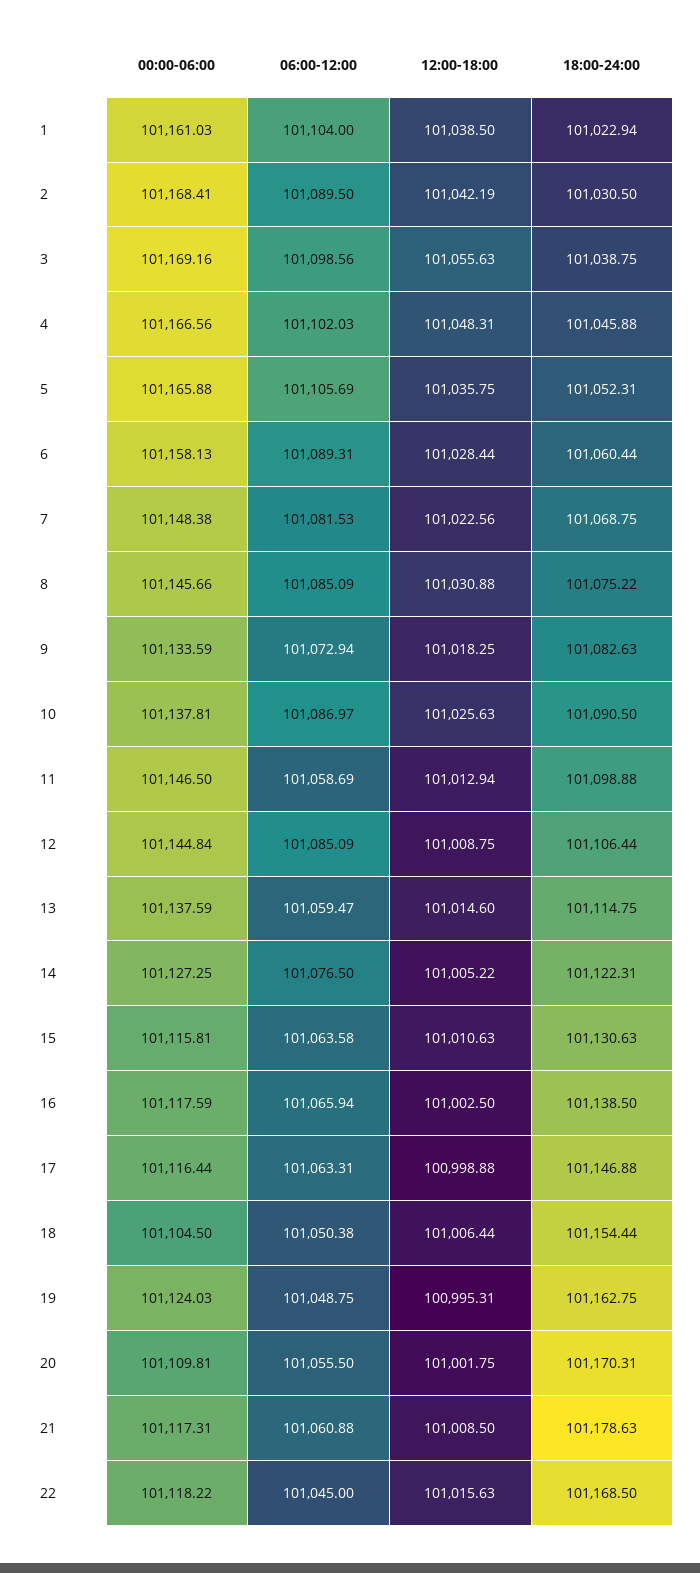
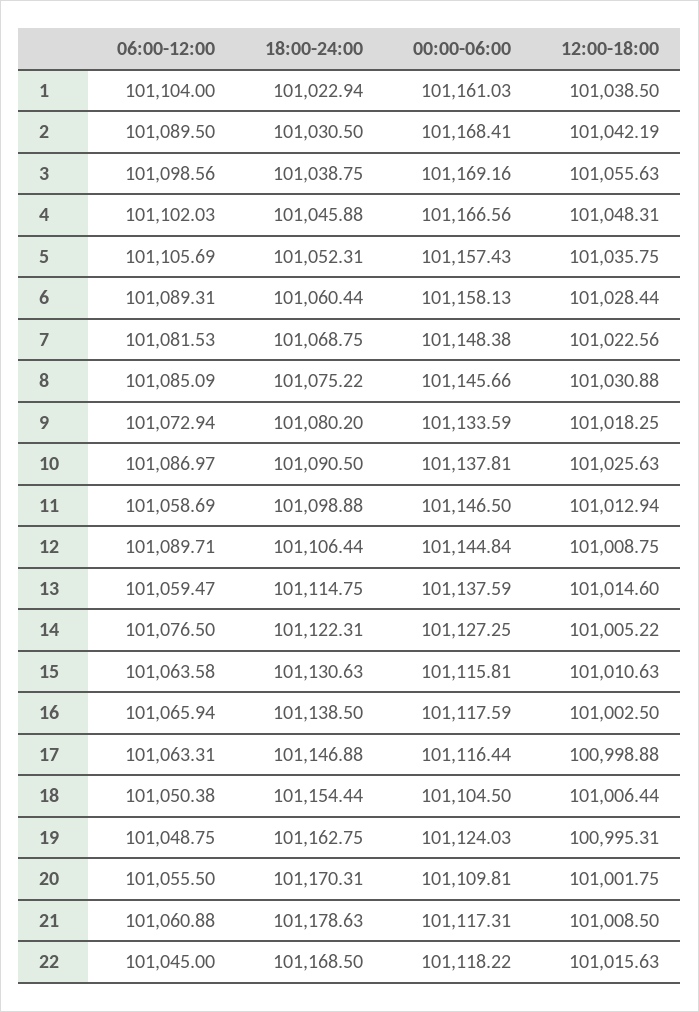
  {
    "00:00-06:00": {
      "1": 101161.03,
      "2": 101168.41,
      "3": 101169.16,
      "4": 101166.56,
-     "5": 101165.88,
+     "5": 101157.43,
      "6": 101158.13,
      "7": 101148.38,
      "8": 101145.66,
      "9": 101133.59,
      "10": 101137.81,
      "11": 101146.5,
      "12": 101144.84,
      "13": 101137.59,
      "14": 101127.25,
      "15": 101115.81,
      "16": 101117.59,
      "17": 101116.44,
      "18": 101104.5,
      "19": 101124.03,
      "20": 101109.81,
      "21": 101117.31,
      "22": 101118.22
    },
    "06:00-12:00": {
      "1": 101104,
      "2": 101089.5,
      "3": 101098.56,
      "4": 101102.03,
      "5": 101105.69,
      "6": 101089.31,
      "7": 101081.53,
      "8": 101085.09,
      "9": 101072.94,
      "10": 101086.97,
      "11": 101058.69,
-     "12": 101085.09,
+     "12": 101089.71,
      "13": 101059.47,
      "14": 101076.5,
      "15": 101063.58,
      "16": 101065.94,
      "17": 101063.31,
      "18": 101050.38,
      "19": 101048.75,
      "20": 101055.5,
      "21": 101060.88,
      "22": 101045
    },
    "12:00-18:00": {
      "1": 101038.5,
      "2": 101042.19,
      "3": 101055.63,
      "4": 101048.31,
      "5": 101035.75,
      "6": 101028.44,
      "7": 101022.56,
      "8": 101030.88,
      "9": 101018.25,
      "10": 101025.63,
      "11": 101012.94,
      "12": 101008.75,
      "13": 101014.6,
      "14": 101005.22,
      "15": 101010.63,
      "16": 101002.5,
      "17": 100998.88,
      "18": 101006.44,
      "19": 100995.31,
      "20": 101001.75,
      "21": 101008.5,
      "22": 101015.63
    },
    "18:00-24:00": {
      "1": 101022.94,
      "2": 101030.5,
      "3": 101038.75,
      "4": 101045.88,
      "5": 101052.31,
      "6": 101060.44,
      "7": 101068.75,
      "8": 101075.22,
-     "9": 101082.63,
+     "9": 101080.2,
      "10": 101090.5,
      "11": 101098.88,
      "12": 101106.44,
      "13": 101114.75,
      "14": 101122.31,
      "15": 101130.63,
      "16": 101138.5,
      "17": 101146.88,
      "18": 101154.44,
      "19": 101162.75,
      "20": 101170.31,
      "21": 101178.63,
      "22": 101168.5
    }
  }

